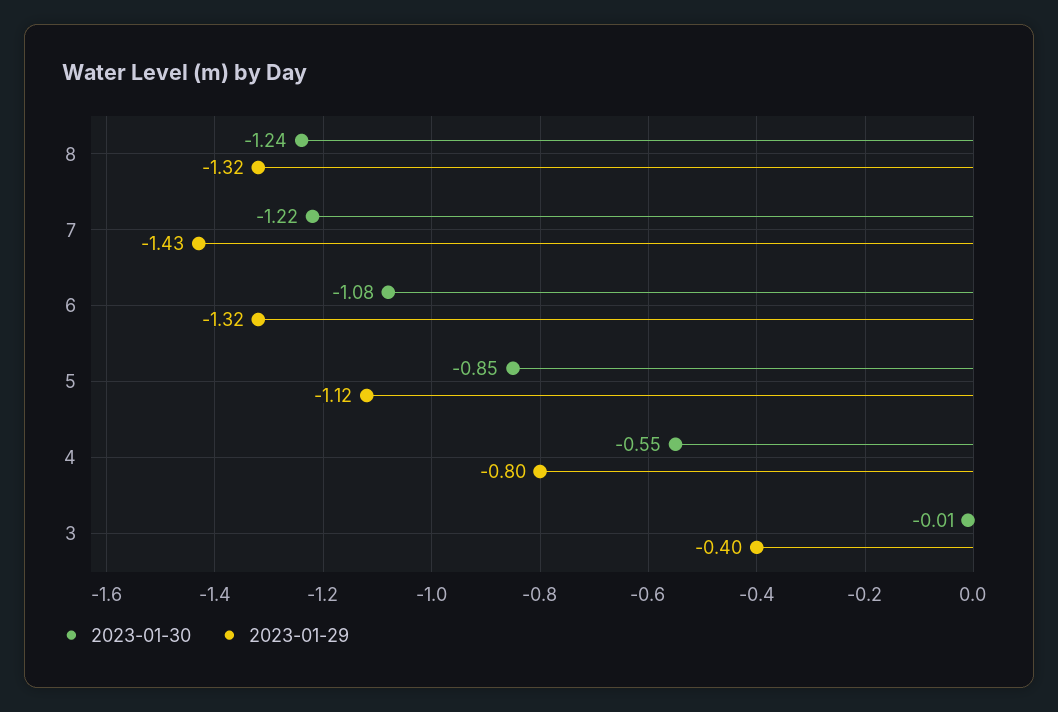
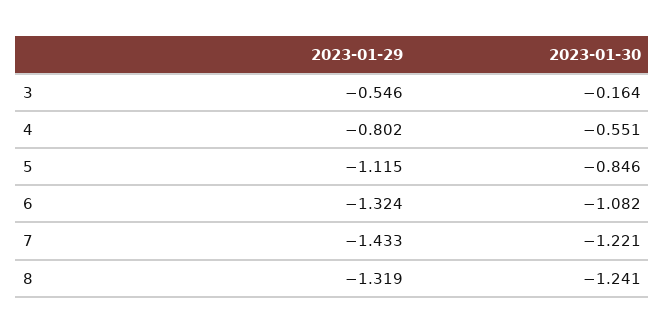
  {
    "2023-01-30": {
      "8": -1.241,
      "7": -1.221,
      "6": -1.082,
      "5": -0.846,
      "4": -0.551,
-     "3": -0.01
+     "3": -0.164
    },
    "2023-01-29": {
      "8": -1.319,
      "7": -1.433,
      "6": -1.324,
      "5": -1.115,
      "4": -0.802,
-     "3": -0.4
+     "3": -0.546
    }
  }

